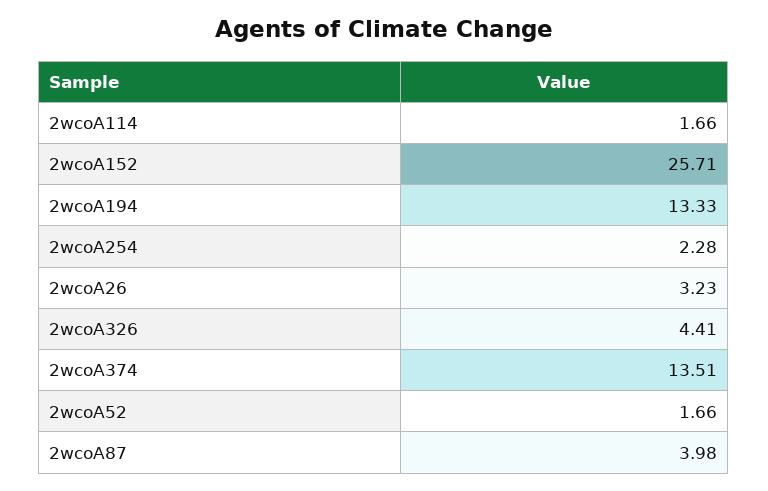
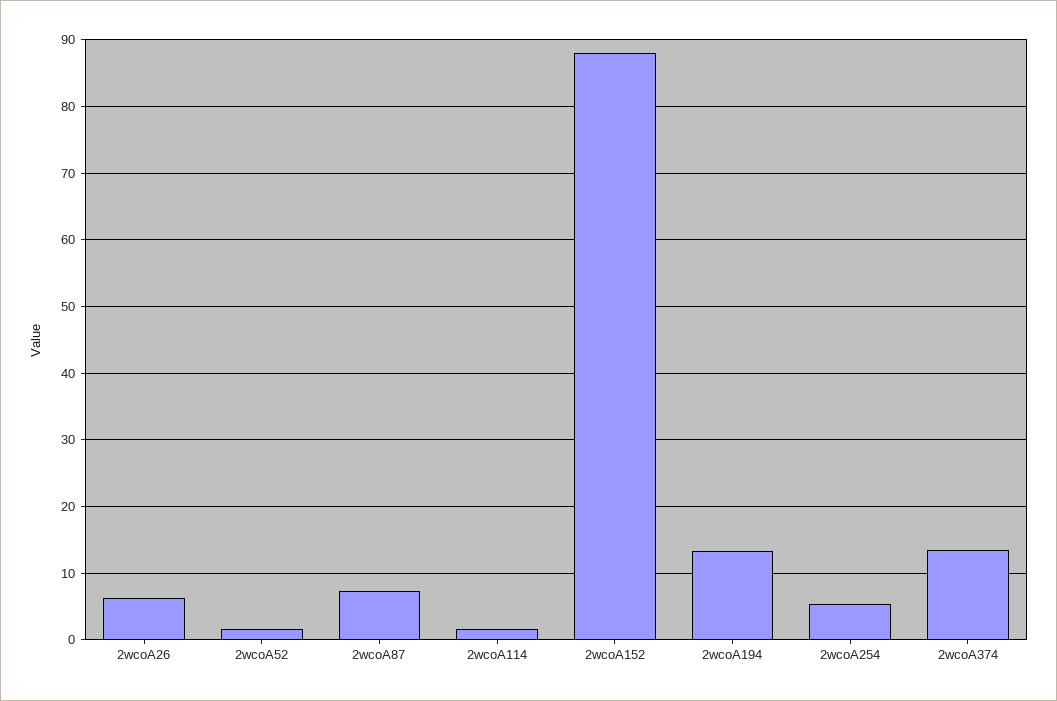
  {
    "2wcoA114": 1.66,
-   "2wcoA152": 25.71,
+   "2wcoA152": 88,
    "2wcoA194": 13.33,
-   "2wcoA254": 2.28,
+   "2wcoA254": 5,
-   "2wcoA26": 3.23,
+   "2wcoA26": 6,
-   "2wcoA326": 4.41,
    "2wcoA374": 13.51,
    "2wcoA52": 1.66,
-   "2wcoA87": 3.98
+   "2wcoA87": 7
  }

